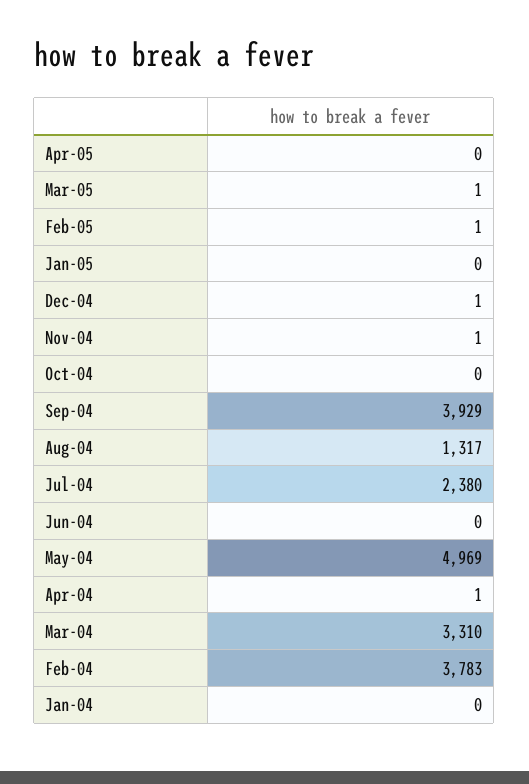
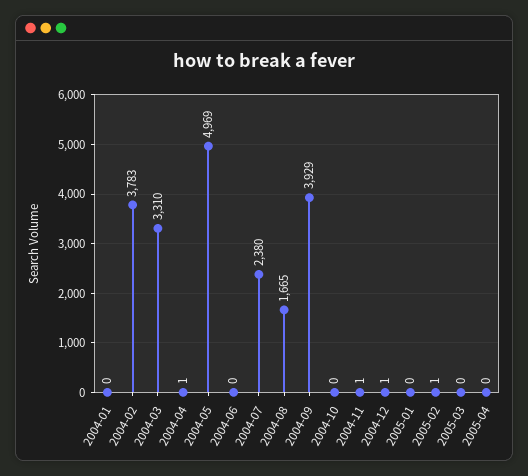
  {
    "Apr-05": 0,
-   "Mar-05": 1,
+   "Mar-05": 0,
    "Feb-05": 1,
    "Jan-05": 0,
    "Dec-04": 1,
    "Nov-04": 1,
    "Oct-04": 0,
    "Sep-04": 3929,
-   "Aug-04": 1317,
+   "Aug-04": 1665,
    "Jul-04": 2380,
    "Jun-04": 0,
    "May-04": 4969,
    "Apr-04": 1,
    "Mar-04": 3310,
    "Feb-04": 3783,
    "Jan-04": 0
  }

